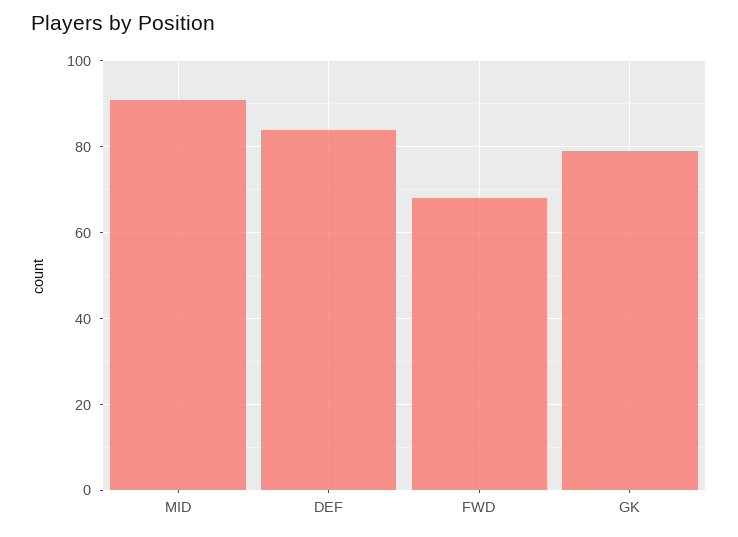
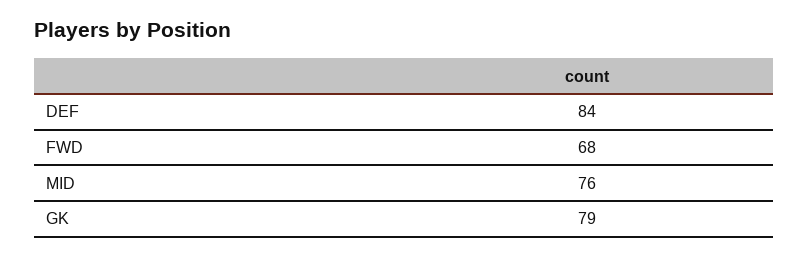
  {
-   "MID": 90,
+   "MID": 76,
    "DEF": 84,
    "FWD": 68,
    "GK": 79
  }

